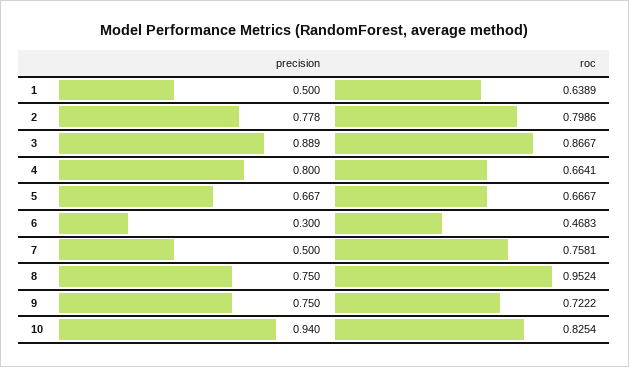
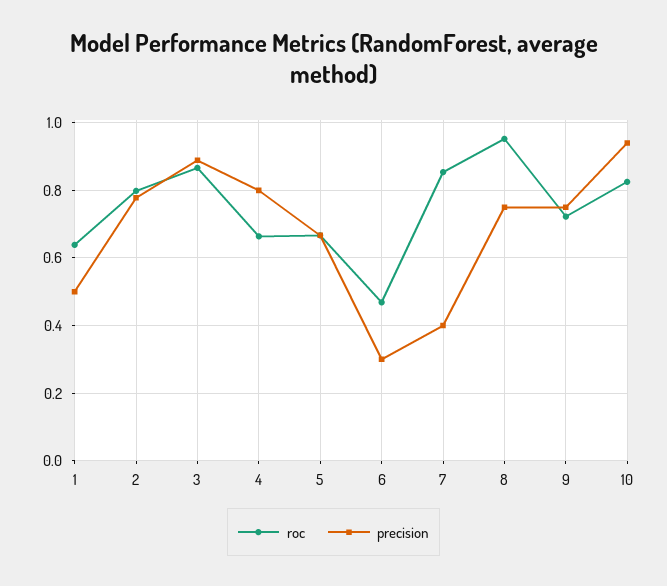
  {
    "precision": {
      "1": 0.5,
      "2": 0.778,
      "3": 0.889,
      "4": 0.8,
      "5": 0.667,
      "6": 0.3,
-     "7": 0.5,
+     "7": 0.4,
      "8": 0.75,
      "9": 0.75,
      "10": 0.94
    },
    "roc": {
      "1": 0.6389,
      "2": 0.7986,
      "3": 0.8667,
      "4": 0.6641,
      "5": 0.6667,
      "6": 0.4683,
-     "7": 0.7581,
+     "7": 0.86,
      "8": 0.9524,
      "9": 0.7222,
      "10": 0.8254
    }
  }

